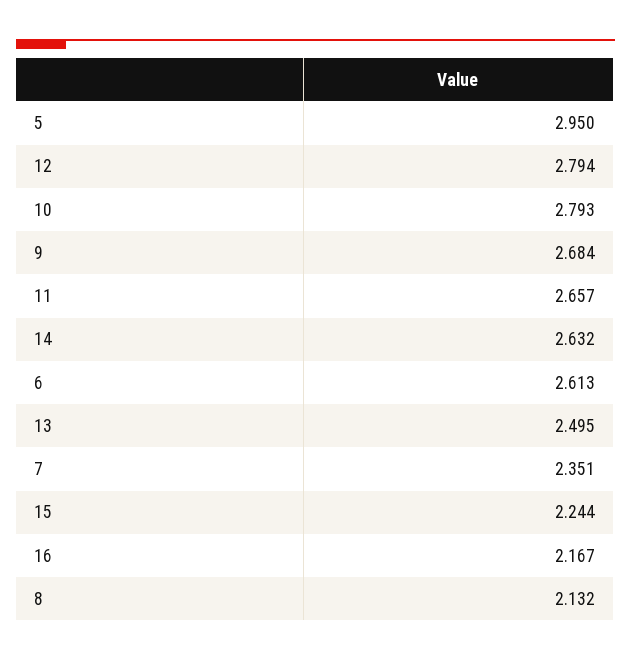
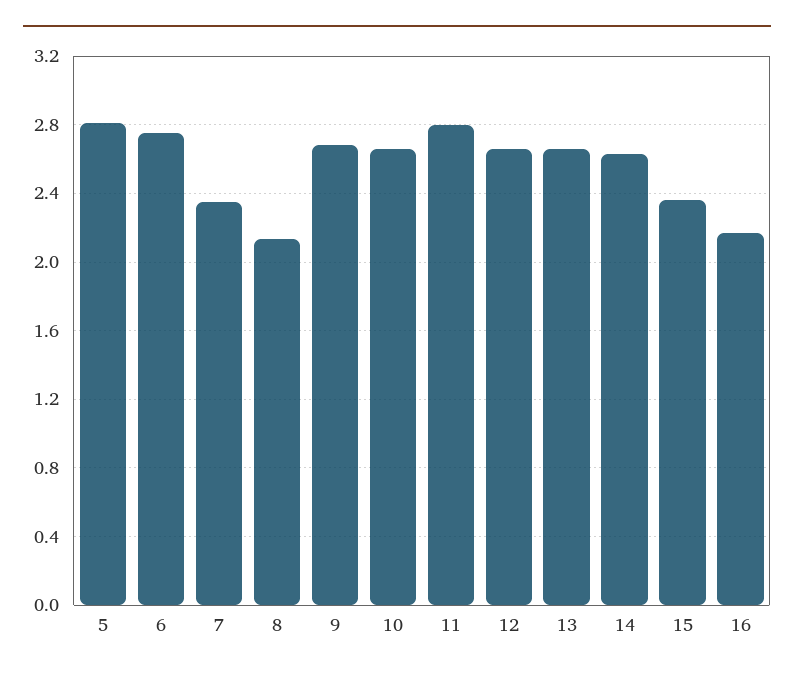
  {
-   "5": 2.95,
+   "5": 2.8,
-   "12": 2.794,
+   "12": 2.65,
-   "10": 2.793,
+   "10": 2.65,
    "9": 2.684,
-   "11": 2.657,
+   "11": 2.8,
    "14": 2.632,
-   "6": 2.613,
+   "6": 2.75,
-   "13": 2.495,
+   "13": 2.65,
    "7": 2.351,
-   "15": 2.244,
+   "15": 2.35,
    "16": 2.167,
    "8": 2.132
  }

